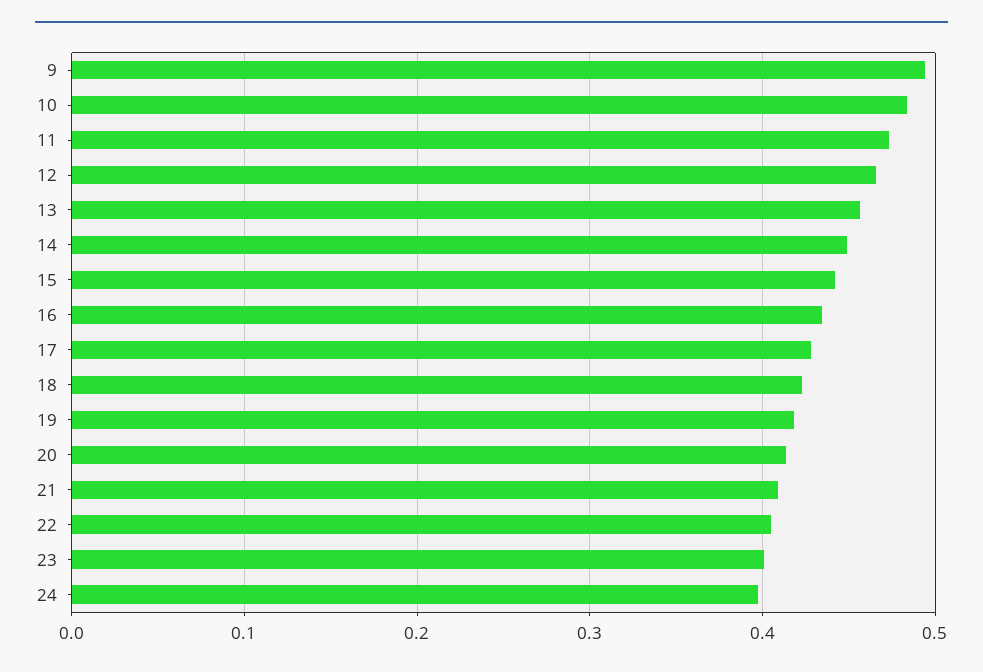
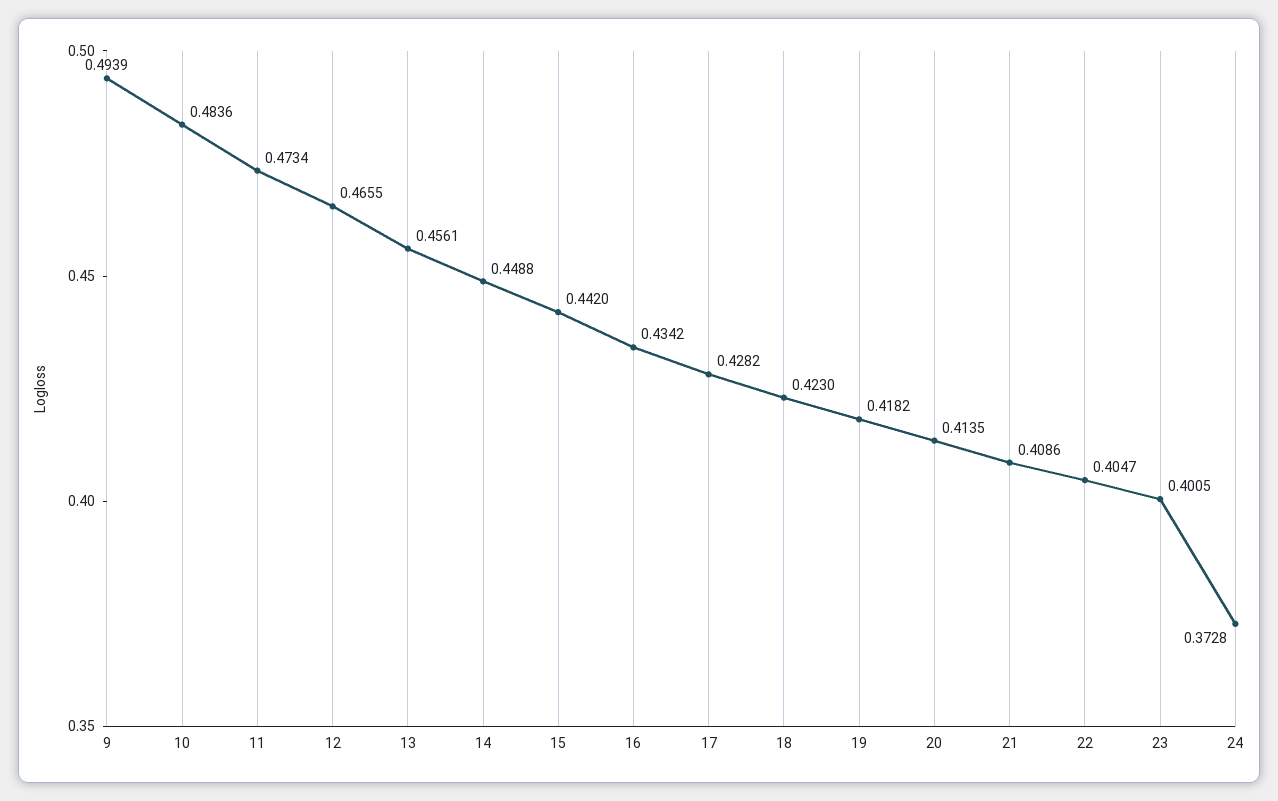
  {
    "9": 0.4939,
    "10": 0.4836,
    "11": 0.4734,
    "12": 0.4655,
    "13": 0.4561,
    "14": 0.4488,
    "15": 0.442,
    "16": 0.4342,
    "17": 0.4282,
    "18": 0.423,
    "19": 0.4182,
    "20": 0.4135,
    "21": 0.4086,
    "22": 0.4047,
    "23": 0.4005,
-   "24": 0.4
+   "24": 0.3728
  }

